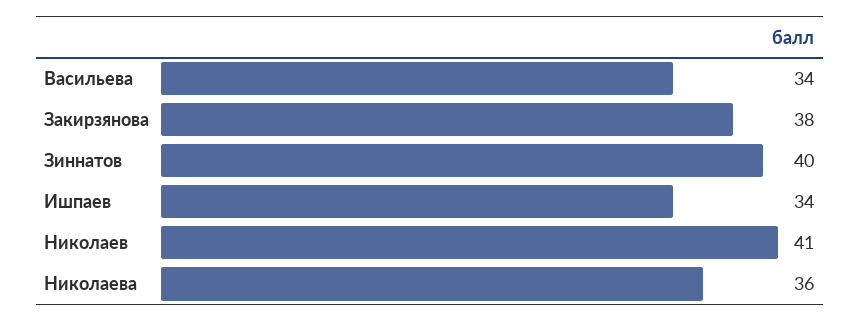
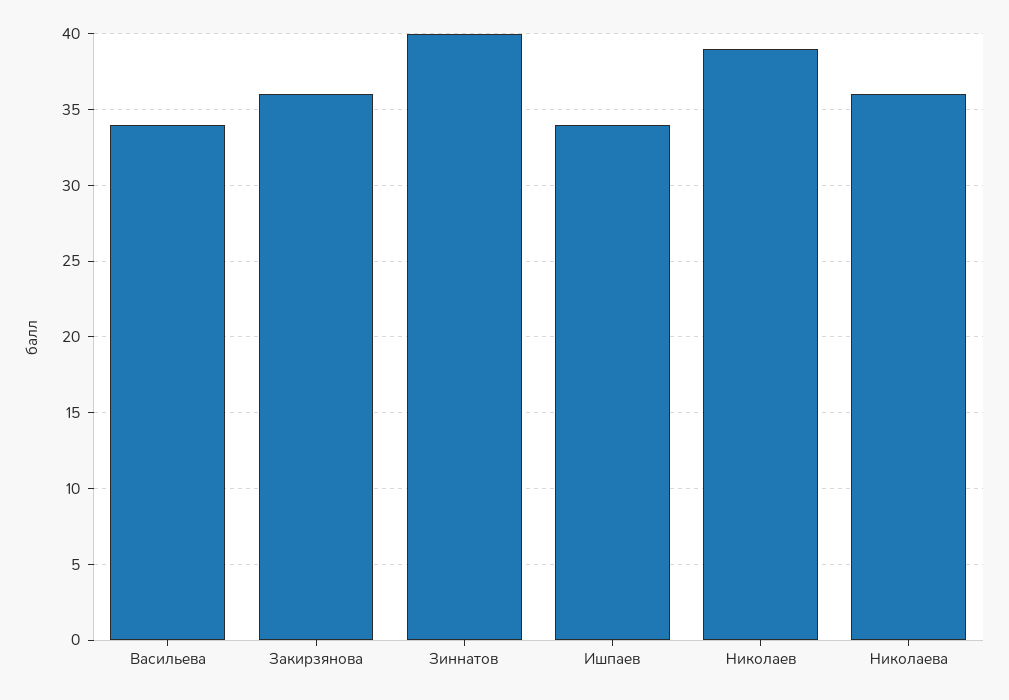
  {
    "Васильева": 34,
-   "Закирзянова": 38,
+   "Закирзянова": 36,
    "Зиннатов": 40,
    "Ишпаев": 34,
-   "Николаев": 41,
+   "Николаев": 39,
    "Николаева": 36
  }

